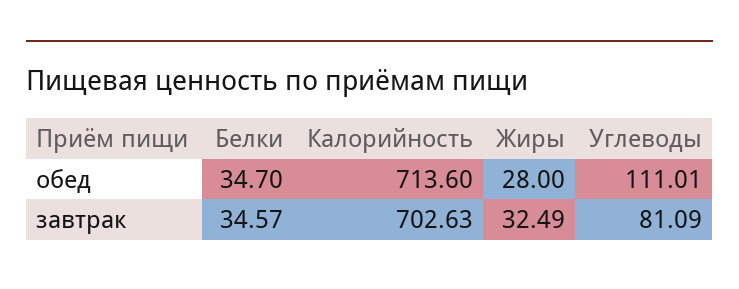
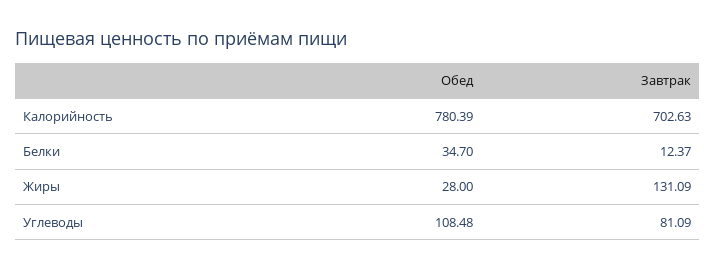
  {
    "Белки": {
      "обед": 34.7,
-     "завтрак": 34.57
+     "завтрак": 12.37
    },
    "Калорийность": {
-     "обед": 713.6,
+     "обед": 780.39,
      "завтрак": 702.63
    },
    "Жиры": {
      "обед": 28,
-     "завтрак": 32.49
+     "завтрак": 131.09
    },
    "Углеводы": {
-     "обед": 111.01,
+     "обед": 108.48,
      "завтрак": 81.09
    }
  }

